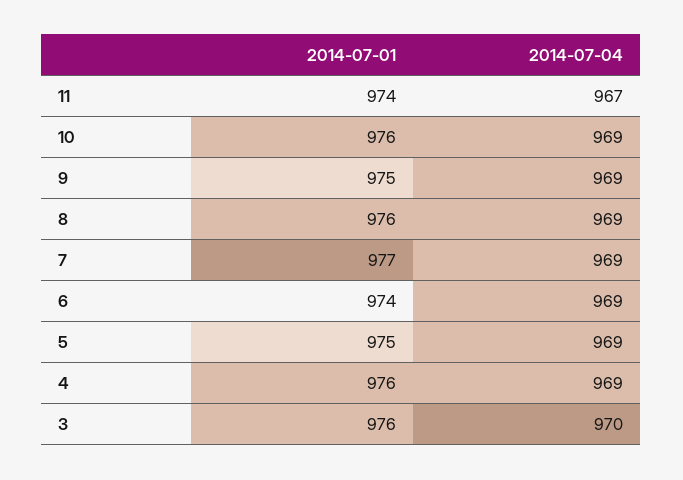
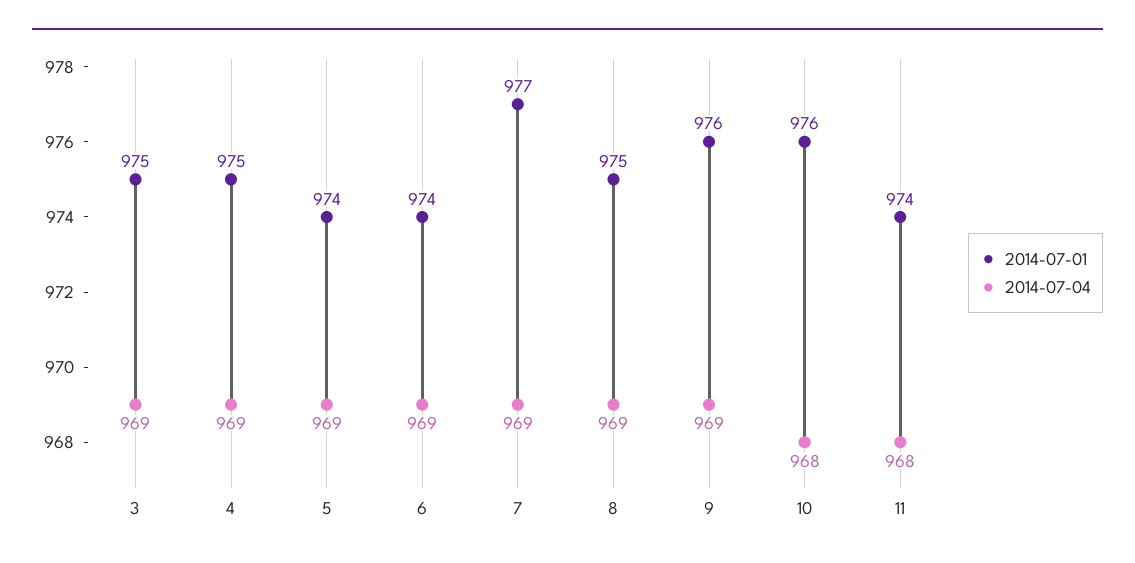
  {
    "2014-07-01": {
      "11": 974,
      "10": 976,
-     "9": 975,
+     "9": 976,
-     "8": 976,
+     "8": 975,
      "7": 977,
      "6": 974,
-     "5": 975,
+     "5": 974,
-     "4": 976,
+     "4": 975,
-     "3": 976
+     "3": 975
    },
    "2014-07-04": {
-     "11": 967,
+     "11": 968,
-     "10": 969,
+     "10": 968,
      "9": 969,
      "8": 969,
      "7": 969,
      "6": 969,
      "5": 969,
      "4": 969,
-     "3": 970
+     "3": 969
    }
  }

